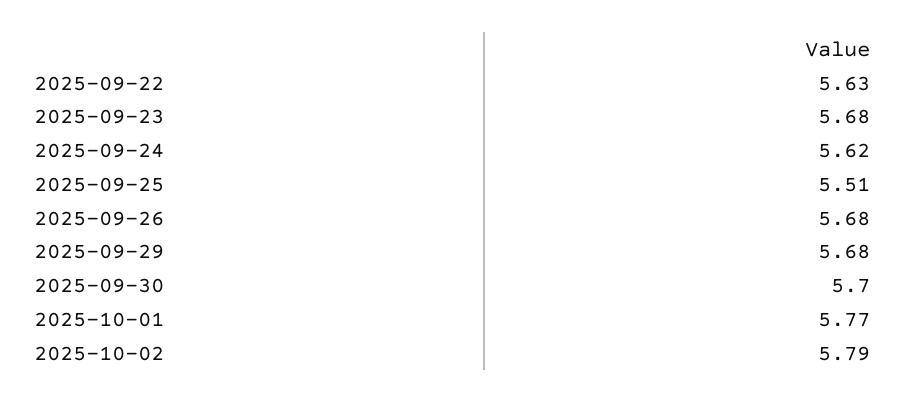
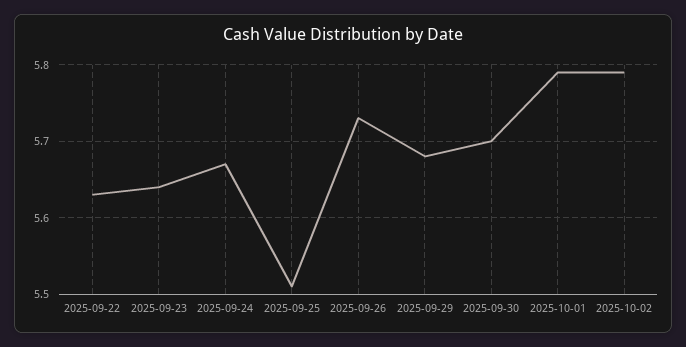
  {
    "2025-09-22": 5.63,
-   "2025-09-23": 5.68,
+   "2025-09-23": 5.64,
-   "2025-09-24": 5.62,
+   "2025-09-24": 5.67,
    "2025-09-25": 5.51,
-   "2025-09-26": 5.68,
+   "2025-09-26": 5.73,
    "2025-09-29": 5.68,
    "2025-09-30": 5.7,
-   "2025-10-01": 5.77,
+   "2025-10-01": 5.79,
    "2025-10-02": 5.79
  }

